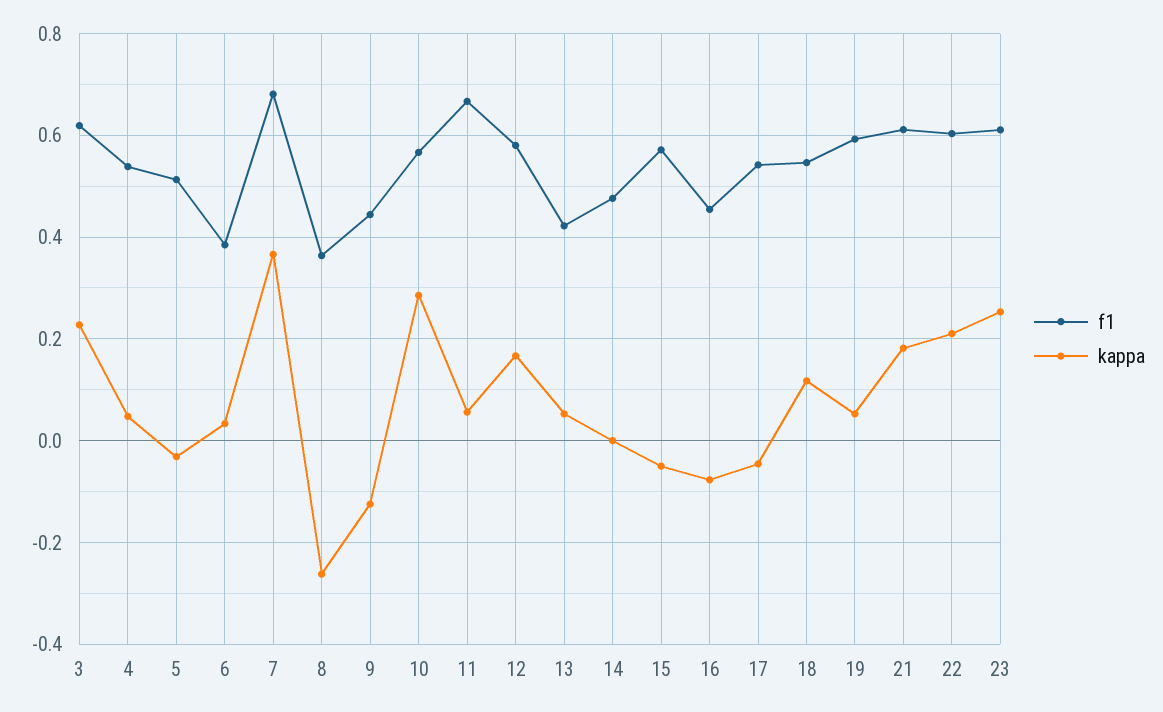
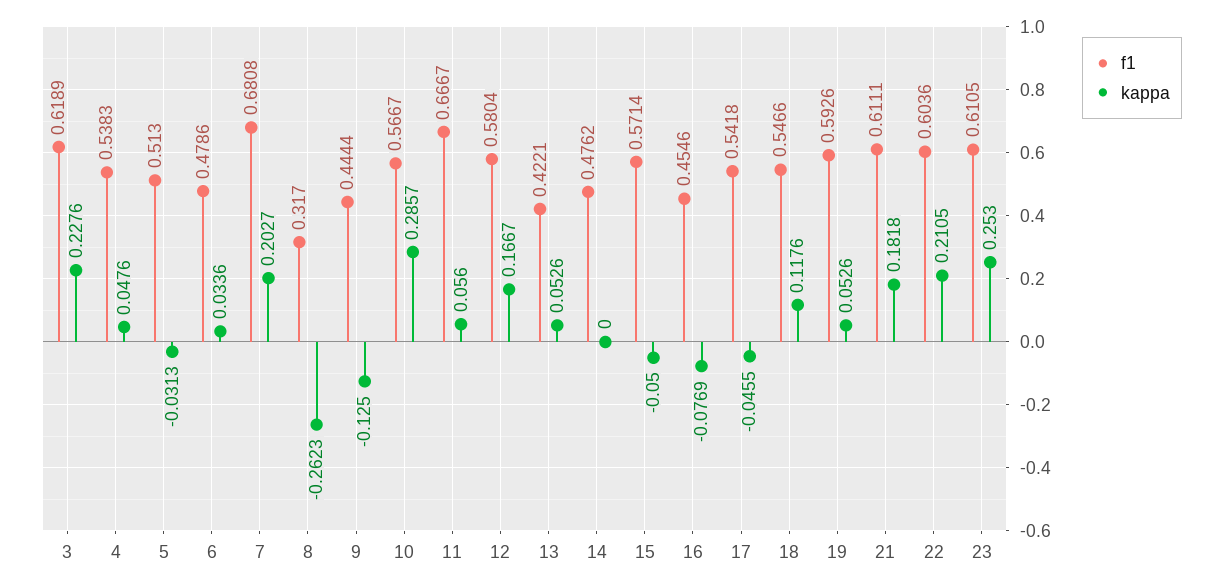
  {
    "f1": {
      "3": 0.6189,
      "4": 0.5383,
      "5": 0.513,
-     "6": 0.38,
+     "6": 0.4786,
      "7": 0.6808,
-     "8": 0.36,
+     "8": 0.317,
      "9": 0.4444,
      "10": 0.5667,
      "11": 0.6667,
      "12": 0.5804,
      "13": 0.4221,
      "14": 0.4762,
      "15": 0.5714,
      "16": 0.4546,
      "17": 0.5418,
      "18": 0.5466,
      "19": 0.5926,
      "21": 0.6111,
      "22": 0.6036,
      "23": 0.6105
    },
    "kappa": {
      "3": 0.2276,
      "4": 0.0476,
      "5": -0.0313,
      "6": 0.0336,
-     "7": 0.36,
+     "7": 0.2027,
      "8": -0.2623,
      "9": -0.125,
      "10": 0.2857,
      "11": 0.056,
      "12": 0.1667,
      "13": 0.0526,
      "14": 0,
      "15": -0.05,
      "16": -0.0769,
      "17": -0.0455,
      "18": 0.1176,
      "19": 0.0526,
      "21": 0.1818,
      "22": 0.2105,
      "23": 0.253
    }
  }

